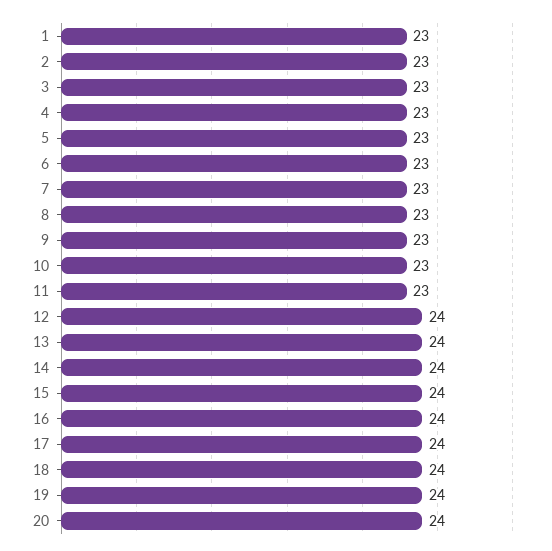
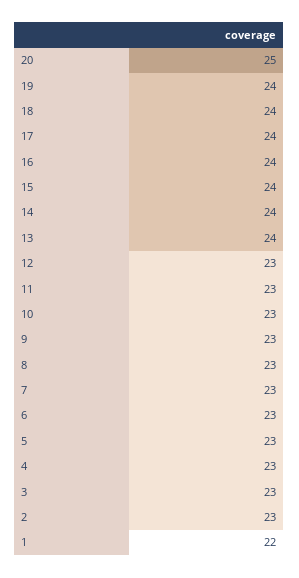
  {
-   "1": 23,
+   "1": 22,
    "2": 23,
    "3": 23,
    "4": 23,
    "5": 23,
    "6": 23,
    "7": 23,
    "8": 23,
    "9": 23,
    "10": 23,
    "11": 23,
-   "12": 24,
+   "12": 23,
    "13": 24,
    "14": 24,
    "15": 24,
    "16": 24,
    "17": 24,
    "18": 24,
    "19": 24,
-   "20": 24
+   "20": 25
  }

